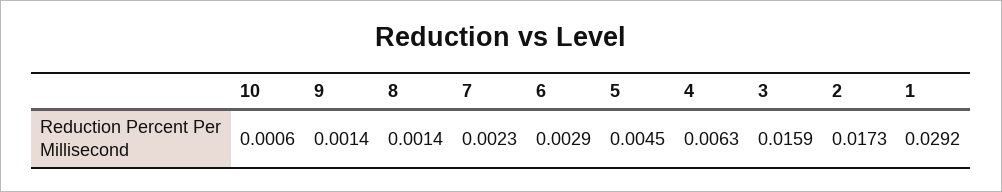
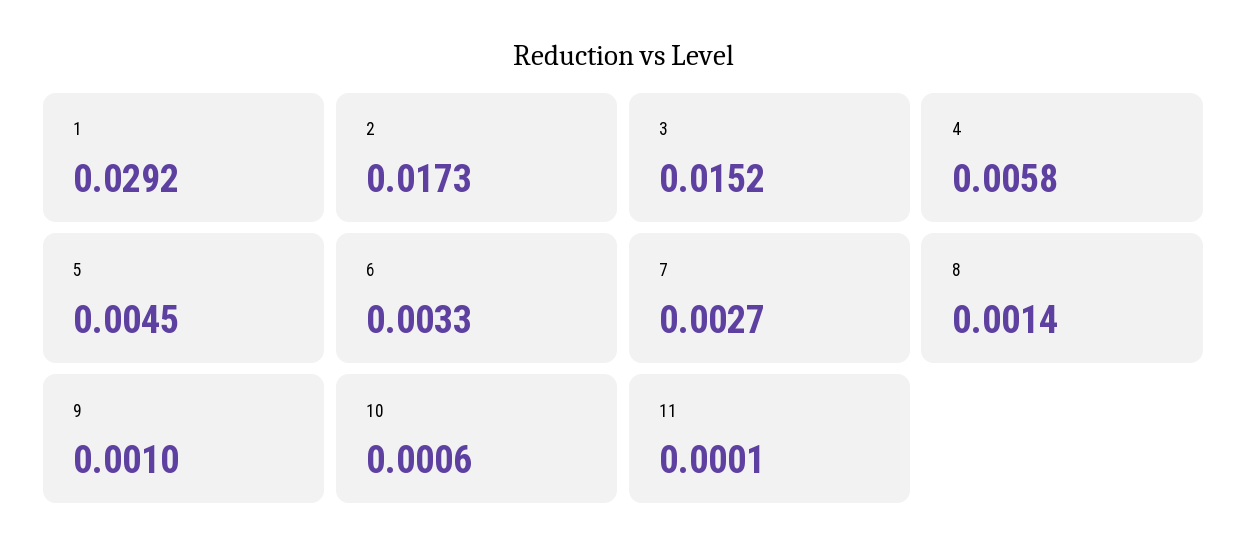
  {
    "10": 0.0006,
-   "9": 0.0014,
+   "9": 0.001,
    "8": 0.0014,
-   "7": 0.0023,
+   "7": 0.0027,
-   "6": 0.0029,
+   "6": 0.0033,
    "5": 0.0045,
-   "4": 0.0063,
+   "4": 0.0058,
-   "3": 0.0159,
+   "3": 0.0152,
    "2": 0.0173,
-   "1": 0.0292
+   "1": 0.0292,
+   "11": 0.0001
  }

